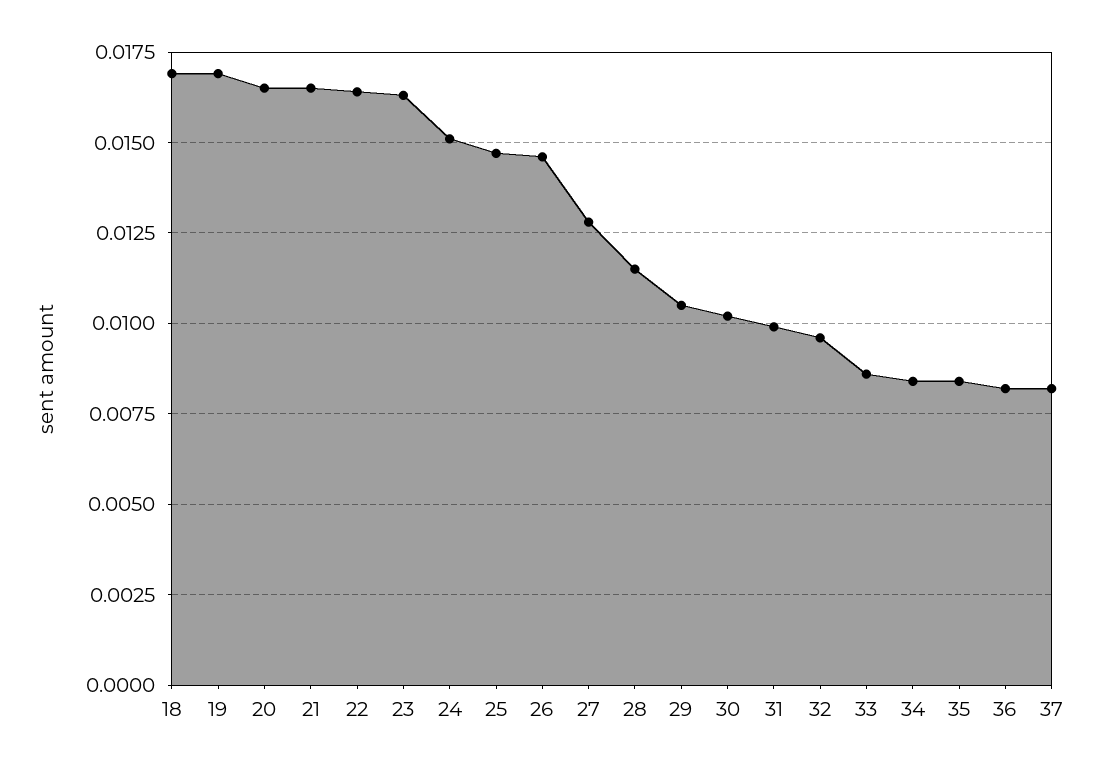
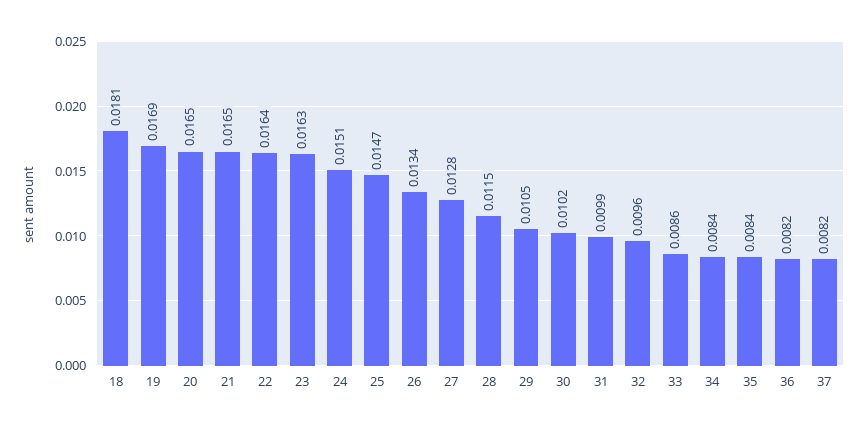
  {
-   "18": 0.017,
+   "18": 0.0181,
    "19": 0.0169,
    "20": 0.0165,
    "21": 0.0165,
    "22": 0.0164,
    "23": 0.0163,
    "24": 0.0151,
    "25": 0.0147,
-   "26": 0.0145,
+   "26": 0.0134,
    "27": 0.0128,
    "28": 0.0115,
    "29": 0.0105,
    "30": 0.0102,
    "31": 0.0099,
    "32": 0.0096,
    "33": 0.0086,
    "34": 0.0084,
    "35": 0.0084,
    "36": 0.0082,
    "37": 0.0082
  }

